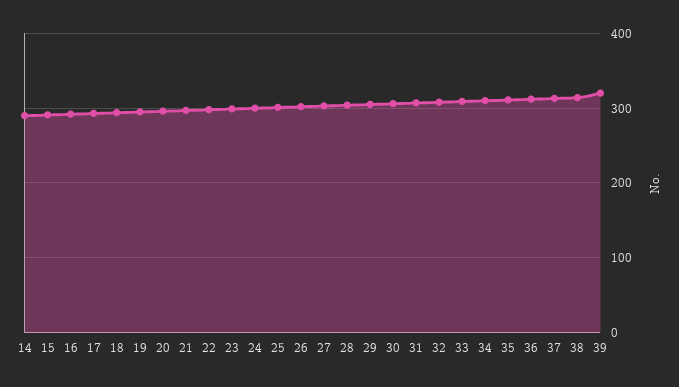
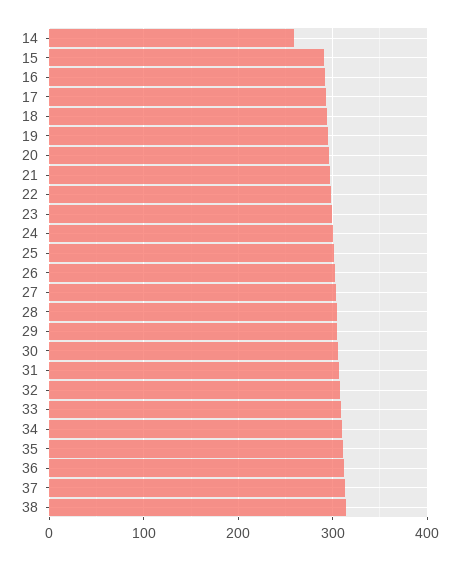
  {
-   "14": 290,
+   "14": 260,
    "15": 290,
    "16": 290,
    "17": 290,
    "18": 290,
    "19": 300,
    "20": 300,
    "21": 300,
    "22": 300,
    "23": 300,
    "24": 300,
    "25": 300,
    "26": 300,
    "27": 300,
    "28": 300,
    "29": 310,
    "30": 310,
    "31": 310,
    "32": 310,
    "33": 310,
    "34": 310,
    "35": 310,
    "36": 310,
    "37": 310,
-   "38": 310,
+   "38": 310
-   "39": 320
  }

